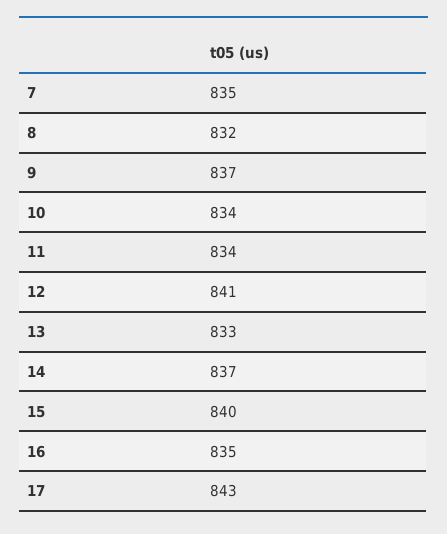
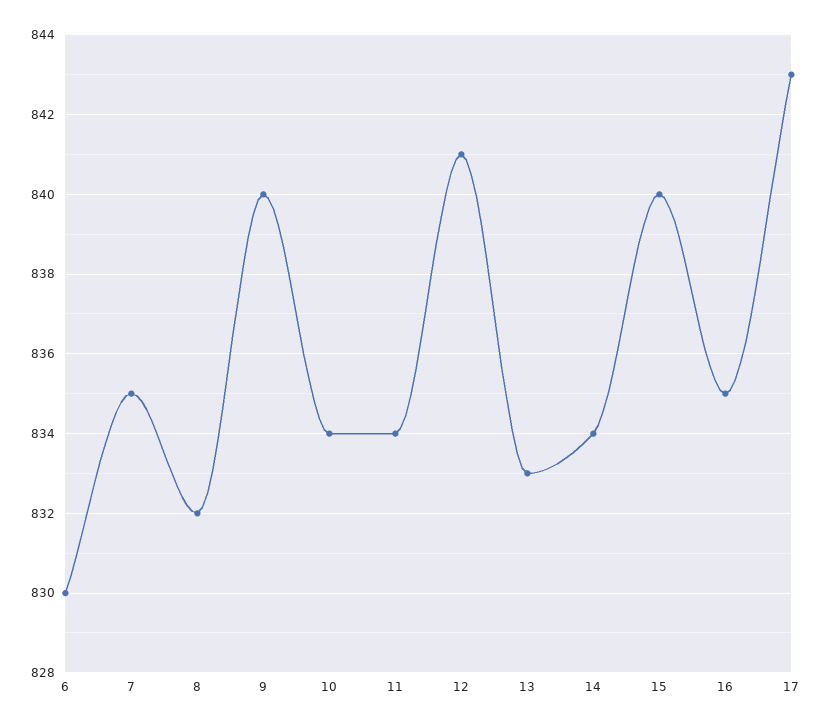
  {
    "7": 835,
    "8": 832,
-   "9": 837,
+   "9": 840,
    "10": 834,
    "11": 834,
    "12": 841,
    "13": 833,
-   "14": 837,
+   "14": 834,
    "15": 840,
    "16": 835,
-   "17": 843
+   "17": 843,
+   "6": 830
  }

